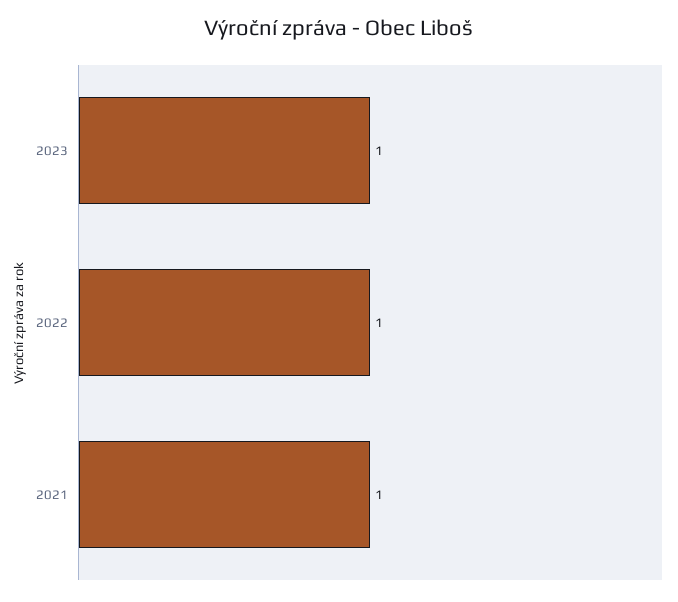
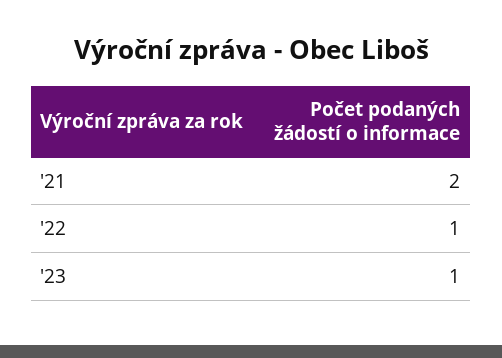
  {
    "2023": 1,
    "2022": 1,
-   "2021": 1
+   "2021": 2
  }

